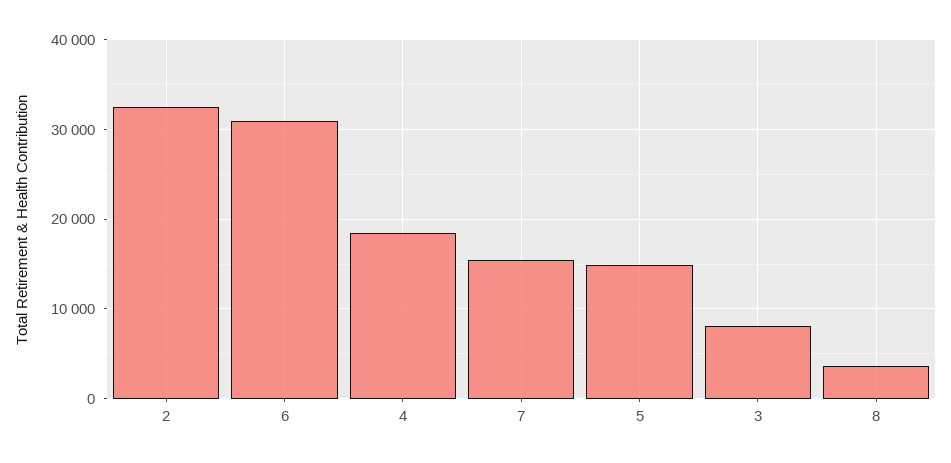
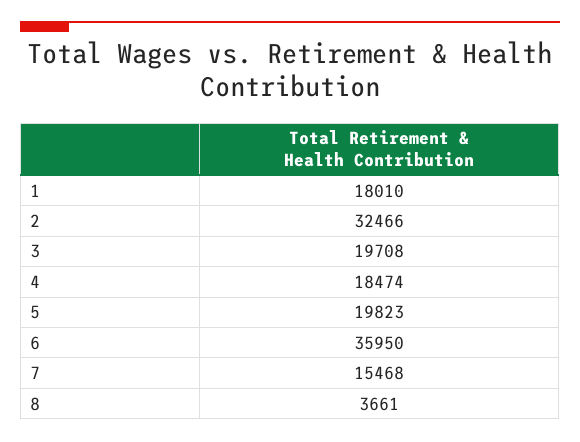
  {
    "2": 32466,
-   "6": 31000,
+   "6": 35950,
    "4": 18474,
    "7": 15468,
-   "5": 15000,
+   "5": 19823,
-   "3": 8000,
+   "3": 19708,
-   "8": 3661
+   "8": 3661,
+   "1": 18010
  }

